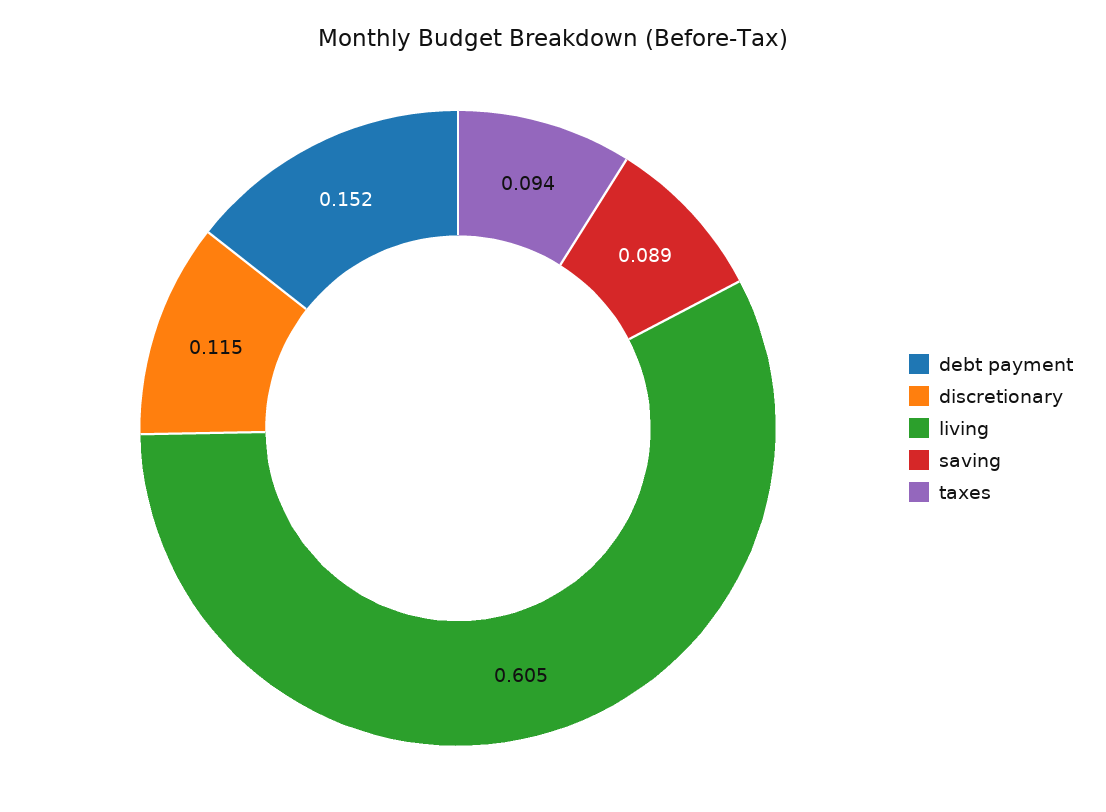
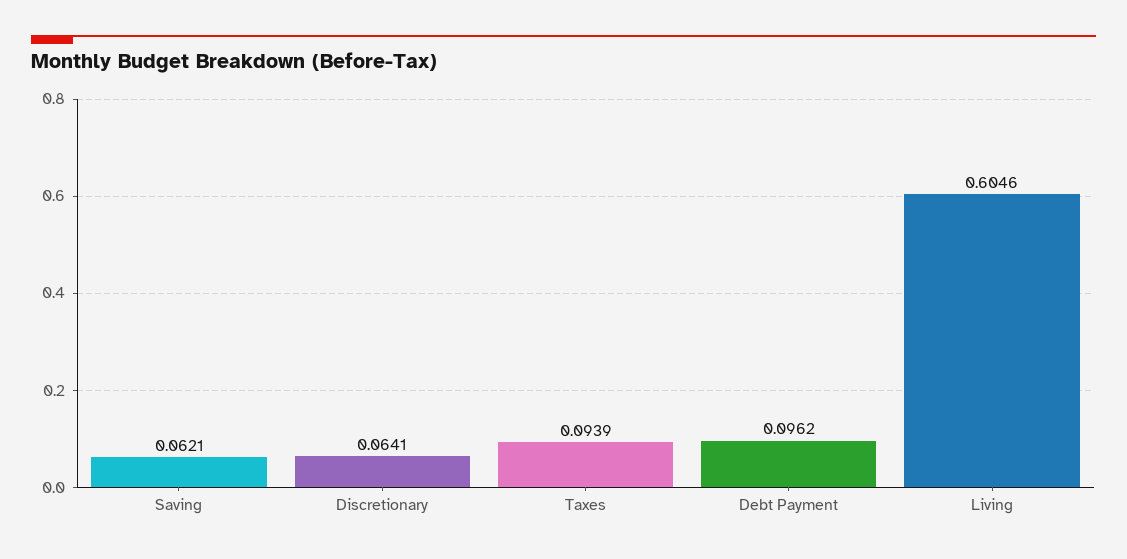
  {
-   "debt payment": 0.152,
+   "debt payment": 0.0962,
-   "discretionary": 0.115,
+   "discretionary": 0.0641,
    "living": 0.6046,
-   "saving": 0.089,
+   "saving": 0.0621,
    "taxes": 0.0939
  }

